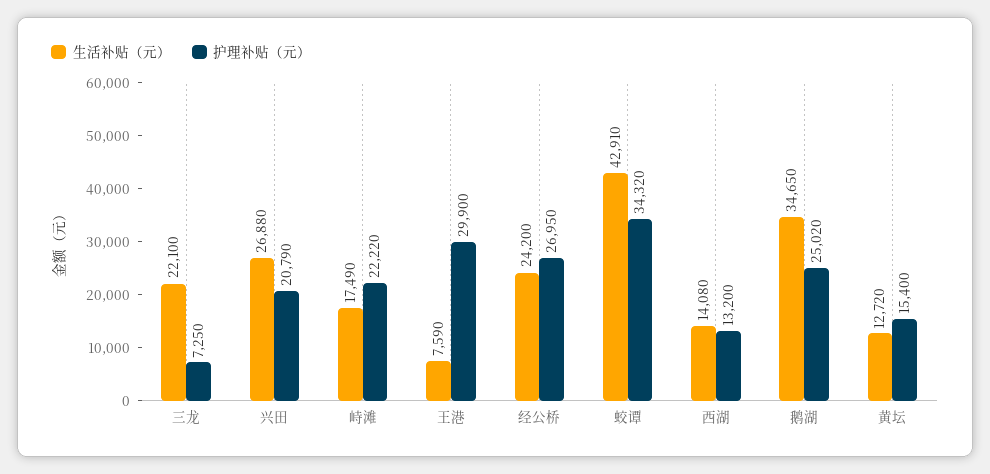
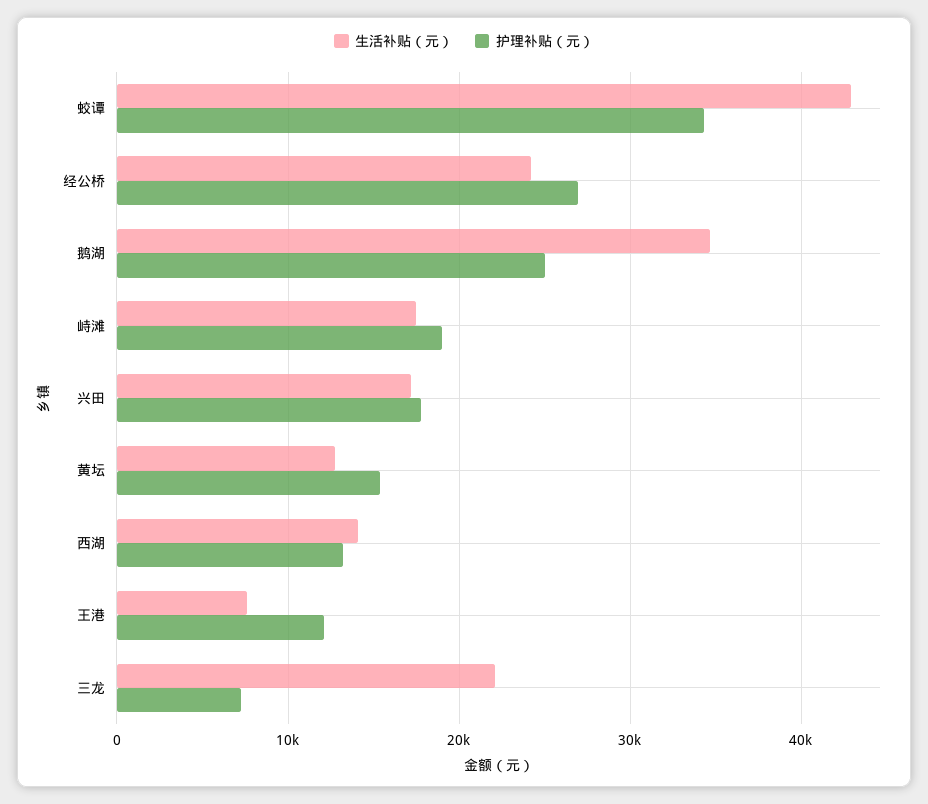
  {
    "生活补贴（元）": {
      "三龙": 22100,
-     "兴田": 26880,
+     "兴田": 17000,
      "峙滩": 17490,
      "王港": 7590,
      "经公桥": 24200,
      "蛟谭": 42910,
      "西湖": 14080,
      "鹅湖": 34650,
      "黄坛": 12720
    },
    "护理补贴（元）": {
      "三龙": 7250,
-     "兴田": 20790,
+     "兴田": 18000,
-     "峙滩": 22220,
+     "峙滩": 19000,
-     "王港": 29900,
+     "王港": 12000,
      "经公桥": 26950,
      "蛟谭": 34320,
      "西湖": 13200,
      "鹅湖": 25020,
      "黄坛": 15400
    }
  }

